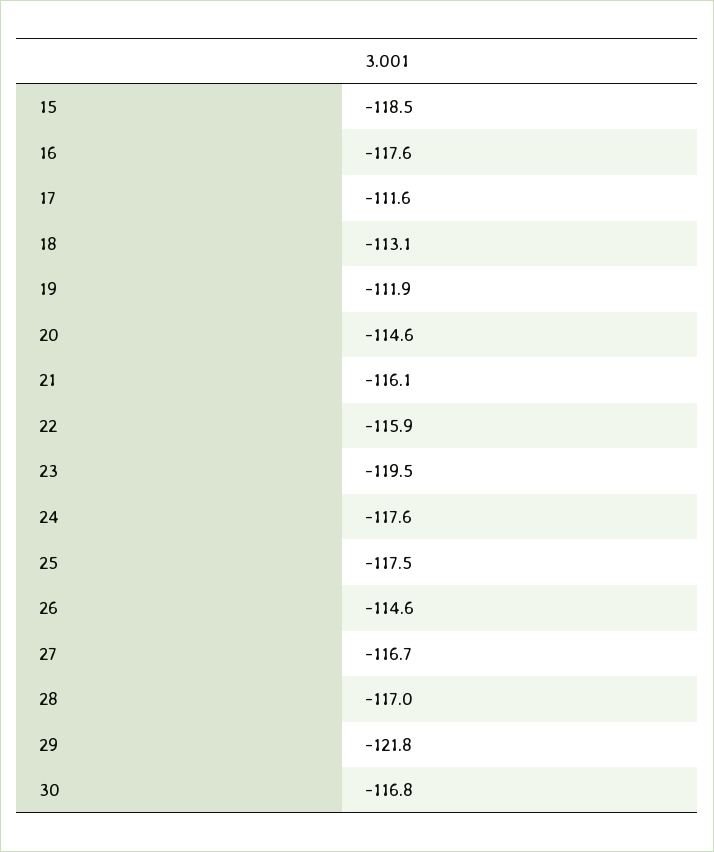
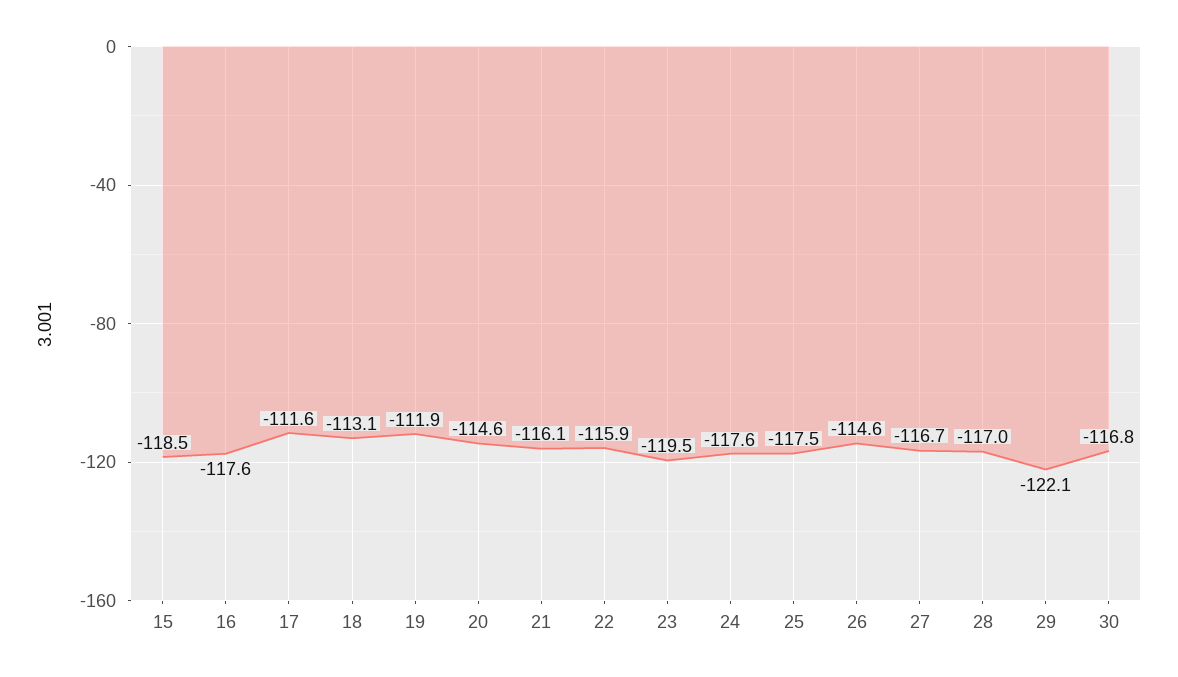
  {
    "15": -118.5,
    "16": -117.6,
    "17": -111.6,
    "18": -113.1,
    "19": -111.9,
    "20": -114.6,
    "21": -116.1,
    "22": -115.9,
    "23": -119.5,
    "24": -117.6,
    "25": -117.5,
    "26": -114.6,
    "27": -116.7,
    "28": -117,
-   "29": -121.8,
+   "29": -122.1,
    "30": -116.8
  }

